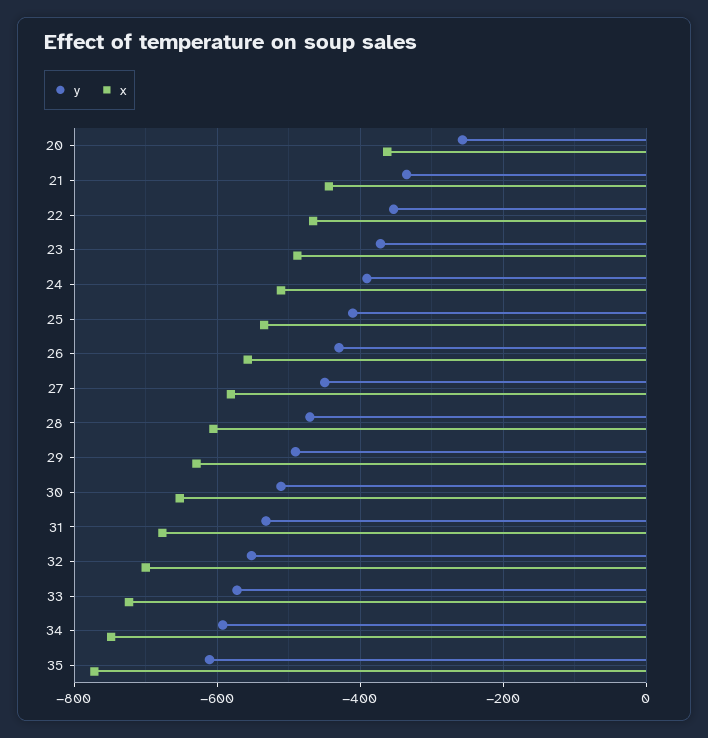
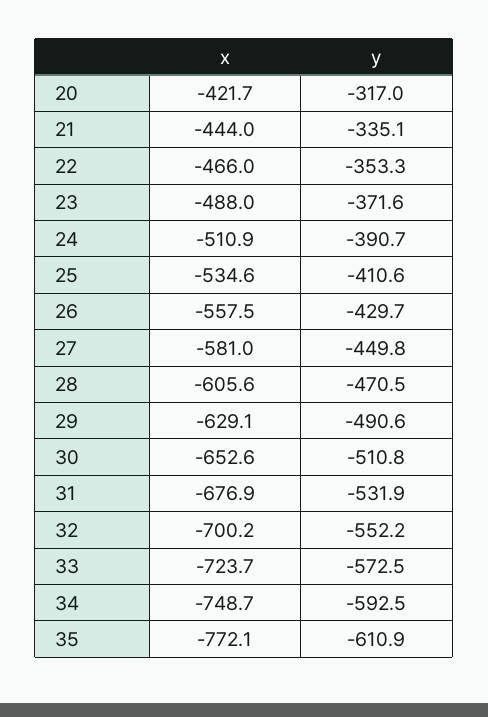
  {
    "y": {
-     "20": -260,
+     "20": -317,
      "21": -335.1,
      "22": -353.3,
      "23": -371.6,
      "24": -390.7,
      "25": -410.6,
      "26": -429.7,
      "27": -449.8,
      "28": -470.5,
      "29": -490.6,
      "30": -510.8,
      "31": -531.9,
      "32": -552.2,
      "33": -572.5,
      "34": -592.5,
      "35": -610.9
    },
    "x": {
-     "20": -360,
+     "20": -421.7,
      "21": -444,
      "22": -466,
      "23": -488,
      "24": -510.9,
      "25": -534.6,
      "26": -557.5,
      "27": -581,
      "28": -605.6,
      "29": -629.1,
      "30": -652.6,
      "31": -676.9,
      "32": -700.2,
      "33": -723.7,
      "34": -748.7,
      "35": -772.1
    }
  }

